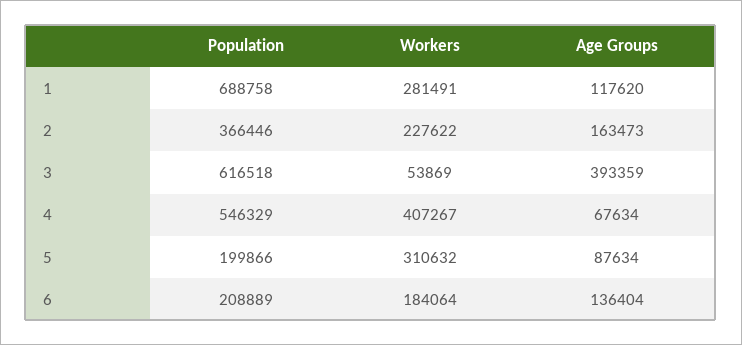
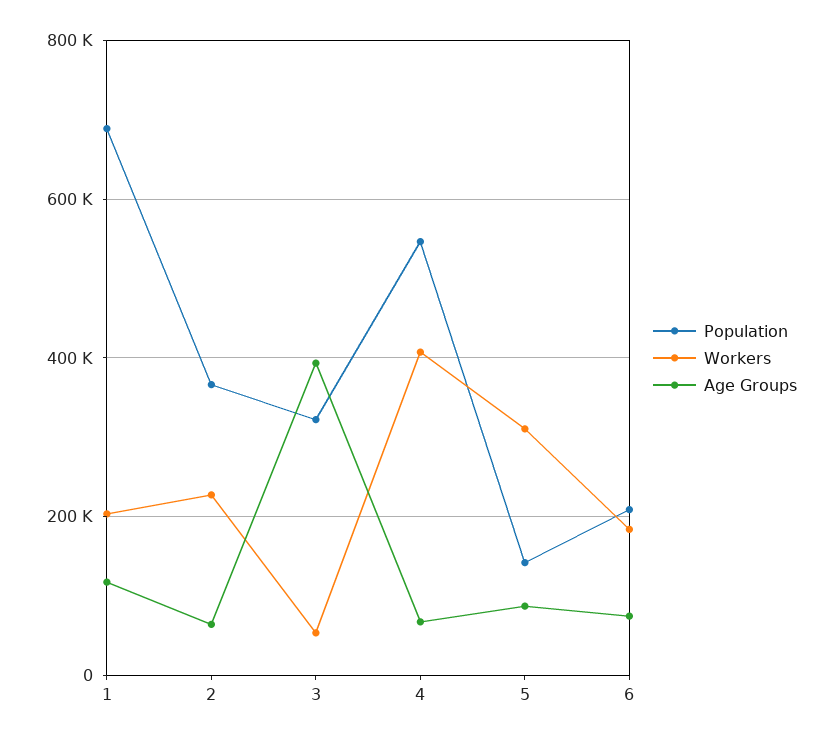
  {
    "Population": {
      "1": 688758,
      "2": 366446,
-     "3": 616518,
+     "3": 320000,
      "4": 546329,
-     "5": 199866,
+     "5": 140000,
      "6": 208889
    },
    "Workers": {
-     "1": 281491,
+     "1": 200000,
      "2": 227622,
      "3": 53869,
      "4": 407267,
      "5": 310632,
      "6": 184064
    },
    "Age Groups": {
      "1": 117620,
-     "2": 163473,
+     "2": 60000,
      "3": 393359,
      "4": 67634,
      "5": 87634,
-     "6": 136404
+     "6": 80000
    }
  }

